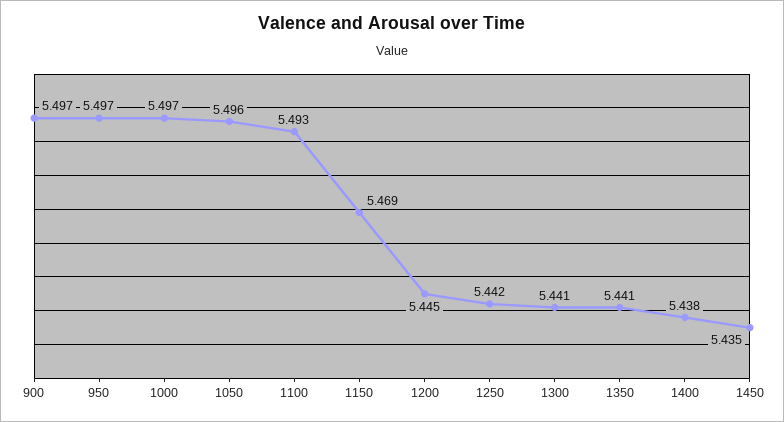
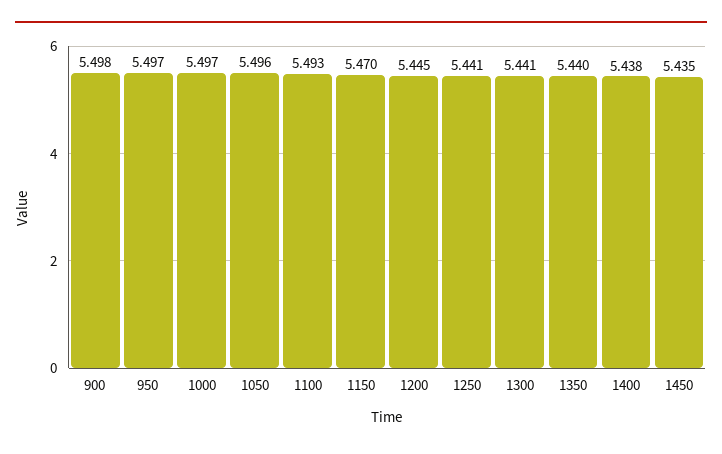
  {
-   "900": 5.497,
+   "900": 5.498,
    "950": 5.497,
    "1000": 5.497,
    "1050": 5.496,
    "1100": 5.493,
-   "1150": 5.469,
+   "1150": 5.47,
    "1200": 5.445,
-   "1250": 5.442,
+   "1250": 5.441,
    "1300": 5.441,
-   "1350": 5.441,
+   "1350": 5.44,
    "1400": 5.438,
    "1450": 5.435
  }

